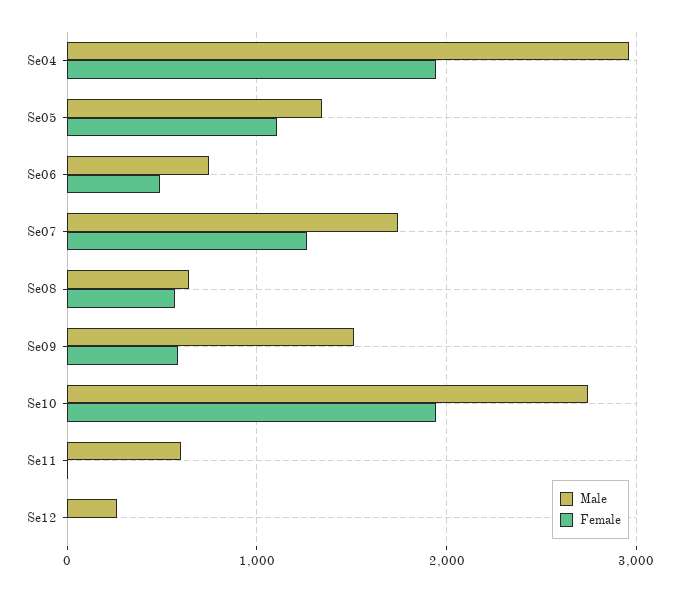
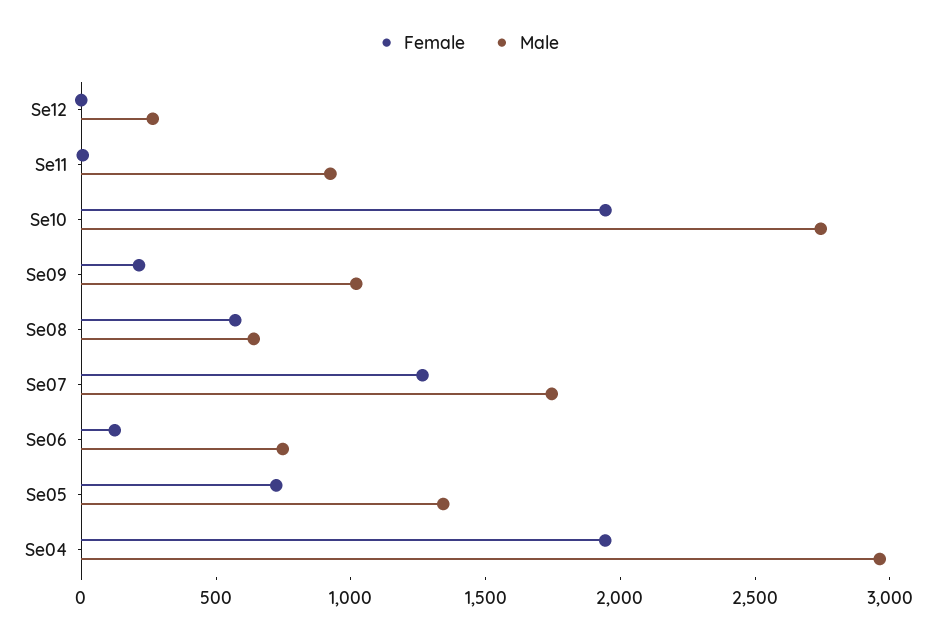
  {
    "Male": {
      "Se04": 3000,
      "Se05": 1300,
      "Se06": 700,
      "Se07": 1700,
      "Se08": 600,
-     "Se09": 1500,
+     "Se09": 1000,
      "Se10": 2700,
-     "Se11": 600,
+     "Se11": 900,
      "Se12": 300
    },
    "Female": {
      "Se04": 1900,
-     "Se05": 1100,
+     "Se05": 700,
-     "Se06": 500,
+     "Se06": 100,
      "Se07": 1300,
      "Se08": 600,
-     "Se09": 600,
+     "Se09": 200,
      "Se10": 1900,
      "Se11": 0,
      "Se12": 0
    }
  }

